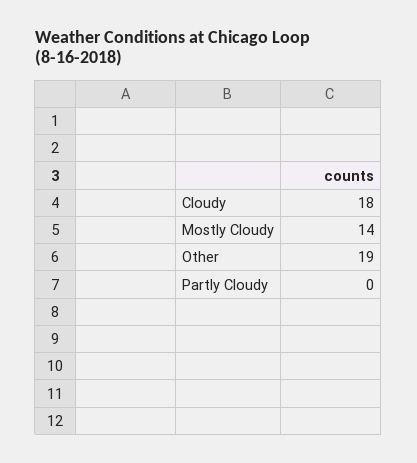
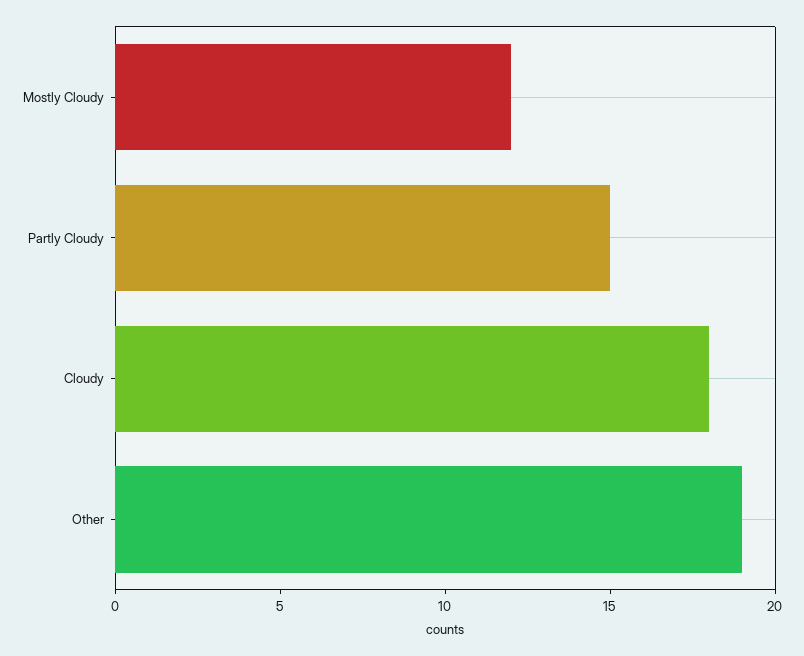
  {
    "Cloudy": 18,
-   "Mostly Cloudy": 14,
+   "Mostly Cloudy": 12,
    "Other": 19,
-   "Partly Cloudy": 0
+   "Partly Cloudy": 15
  }

